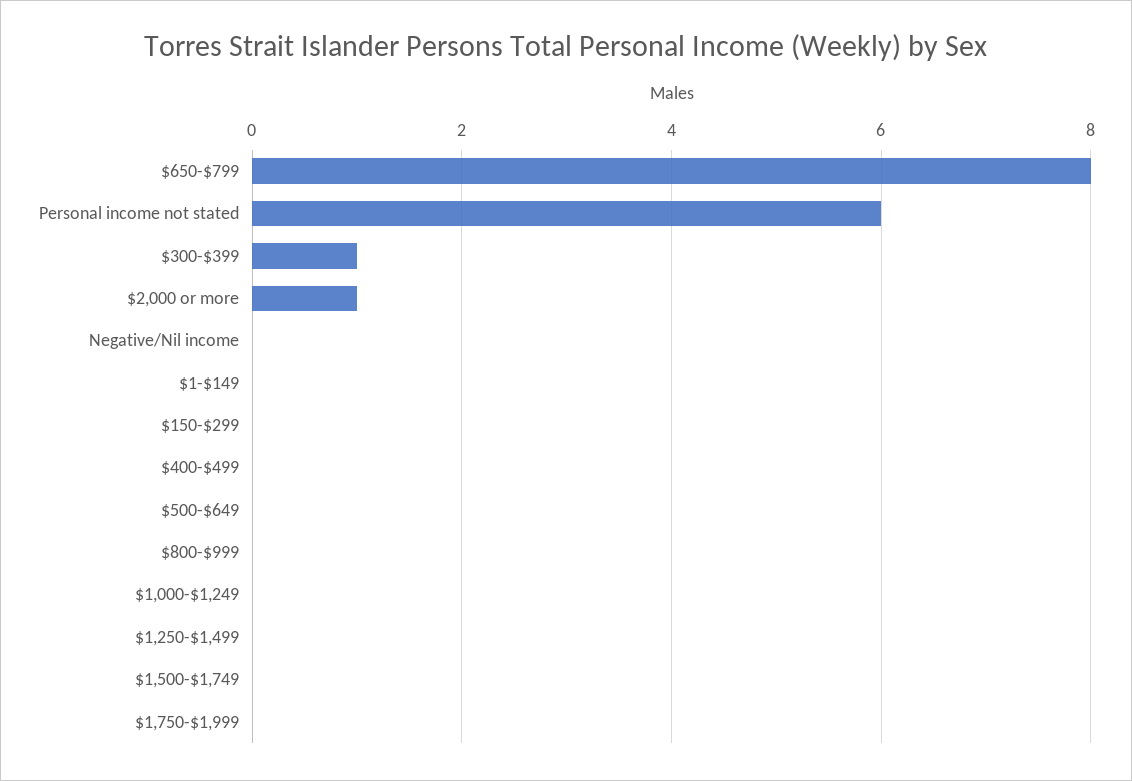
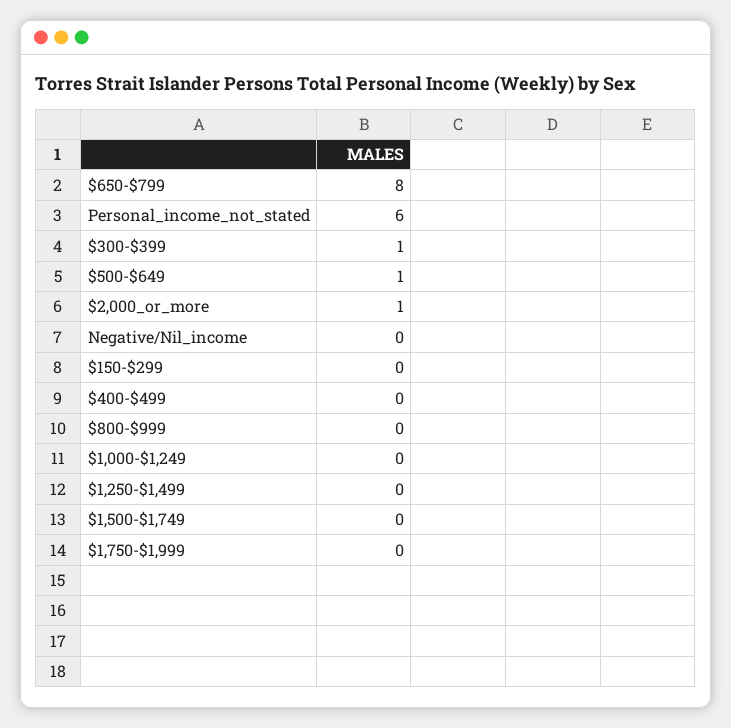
  {
    "$650-$799": 8,
    "Personal income not stated": 6,
    "$300-$399": 1,
    "$2,000 or more": 1,
    "Negative/Nil income": 0,
-   "$1-$149": 0,
    "$150-$299": 0,
    "$400-$499": 0,
-   "$500-$649": 0,
+   "$500-$649": 1,
    "$800-$999": 0,
    "$1,000-$1,249": 0,
    "$1,250-$1,499": 0,
    "$1,500-$1,749": 0,
    "$1,750-$1,999": 0
  }

